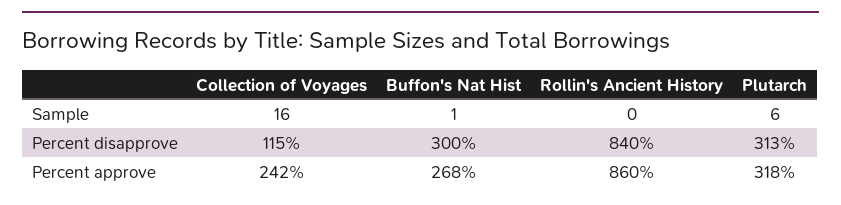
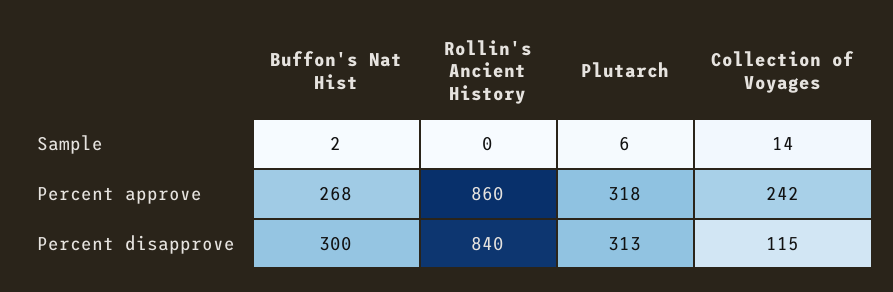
  {
    "Collection of Voyages": {
-     "Sample": 16,
+     "Sample": 14,
      "Percent disapprove": 115,
      "Percent approve": 242
    },
    "Buffon's Nat Hist": {
-     "Sample": 1,
+     "Sample": 2,
      "Percent disapprove": 300,
      "Percent approve": 268
    },
    "Rollin's Ancient History": {
      "Sample": 0,
      "Percent disapprove": 840,
      "Percent approve": 860
    },
    "Plutarch": {
      "Sample": 6,
      "Percent disapprove": 313,
      "Percent approve": 318
    }
  }

